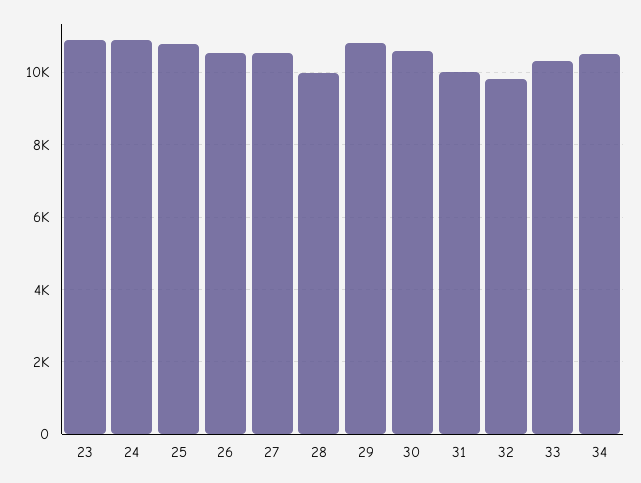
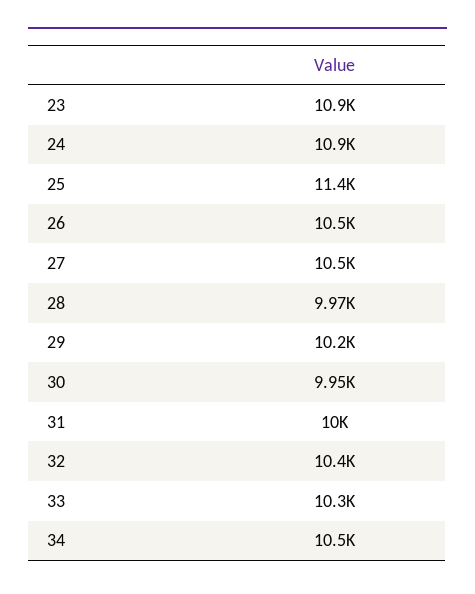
  {
    "23": 10900,
    "24": 10900,
-   "25": 10800,
+   "25": 11400,
    "26": 10500,
    "27": 10500,
    "28": 9970,
-   "29": 10800,
+   "29": 10200,
-   "30": 10600,
+   "30": 9950,
    "31": 10000,
-   "32": 9800,
+   "32": 10400,
    "33": 10300,
    "34": 10500
  }

